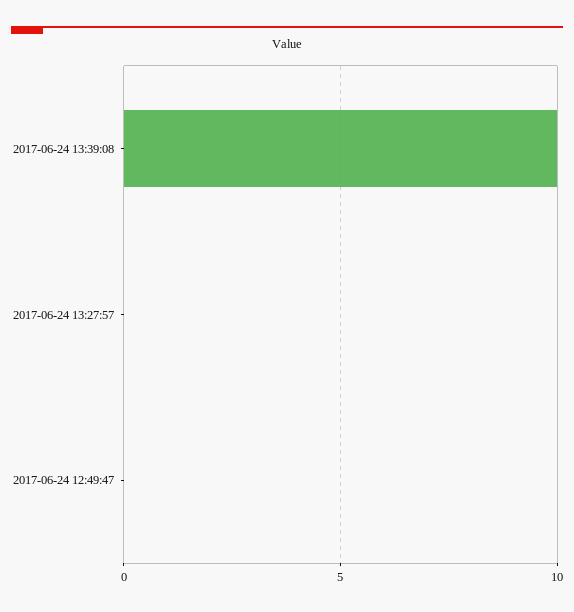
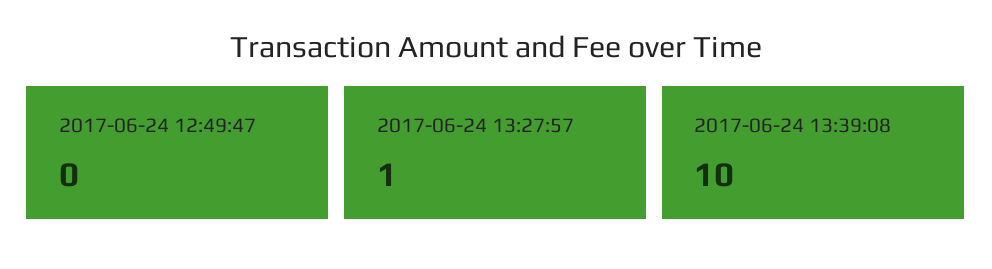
  {
    "2017-06-24 13:39:08": 10,
-   "2017-06-24 13:27:57": 0,
+   "2017-06-24 13:27:57": 1,
    "2017-06-24 12:49:47": 0
  }

